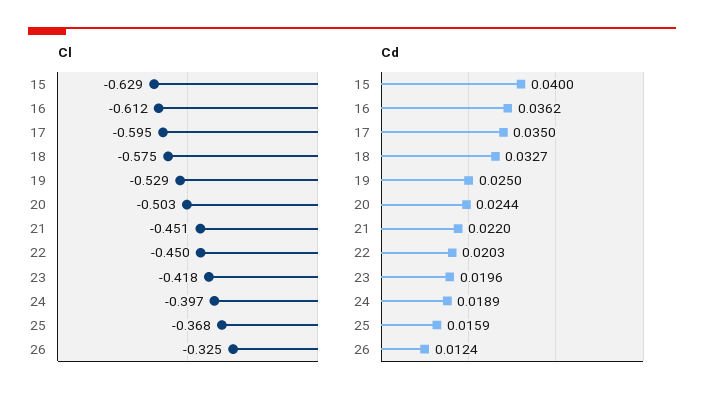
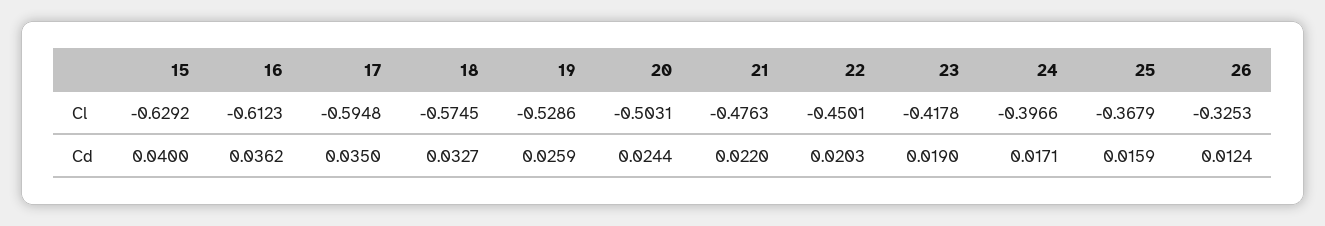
  {
    "Cl": {
      "15": -0.6292,
      "16": -0.6123,
      "17": -0.5948,
      "18": -0.5745,
      "19": -0.5286,
      "20": -0.5031,
-     "21": -0.451,
+     "21": -0.4763,
      "22": -0.4501,
      "23": -0.4178,
      "24": -0.3966,
      "25": -0.3679,
      "26": -0.3253
    },
    "Cd": {
      "15": 0.04,
      "16": 0.0362,
      "17": 0.035,
      "18": 0.0327,
-     "19": 0.025,
+     "19": 0.0259,
      "20": 0.0244,
      "21": 0.022,
      "22": 0.0203,
-     "23": 0.0196,
+     "23": 0.019,
-     "24": 0.0189,
+     "24": 0.0171,
      "25": 0.0159,
      "26": 0.0124
    }
  }

